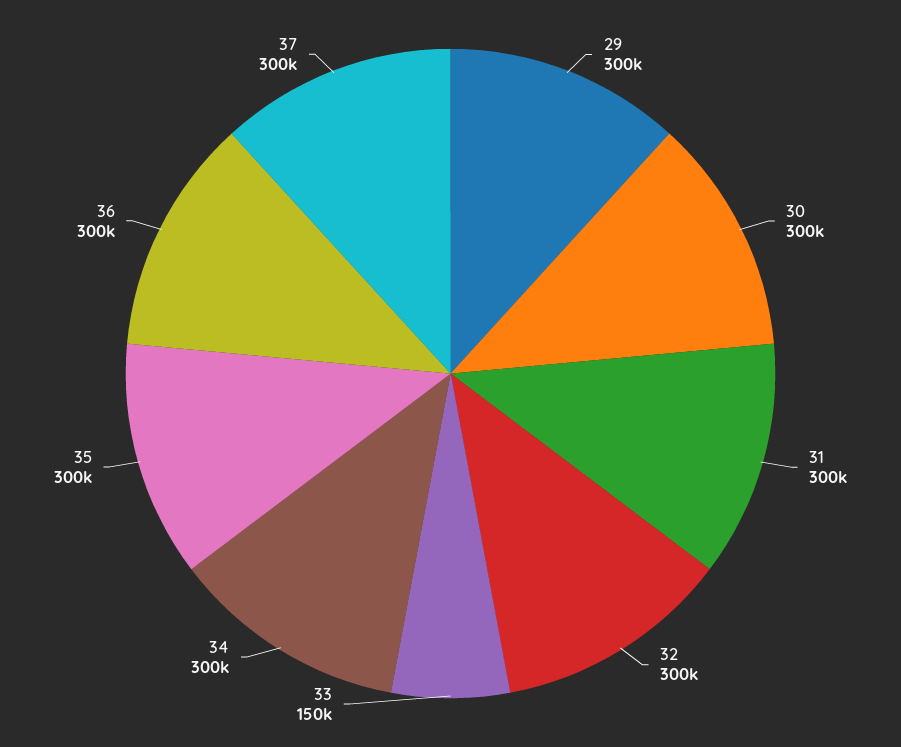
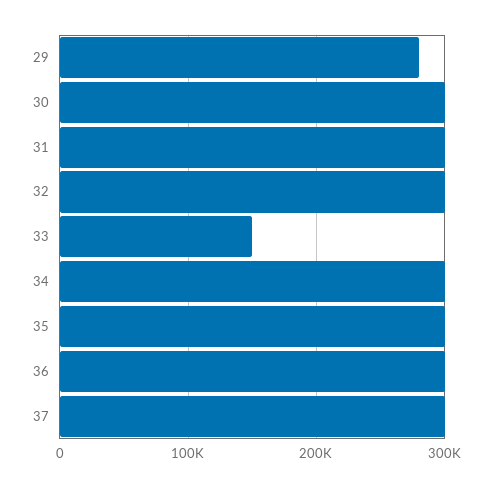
  {
-   "29": 300000,
+   "29": 280000,
    "30": 300000,
    "31": 300000,
    "32": 300000,
    "33": 150000,
    "34": 300000,
    "35": 300000,
    "36": 300000,
    "37": 300000
  }

